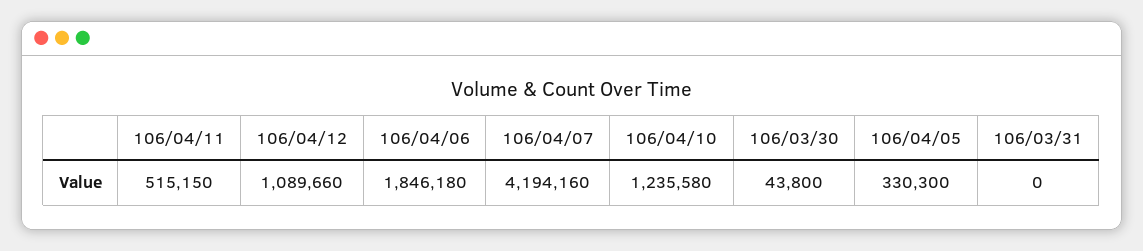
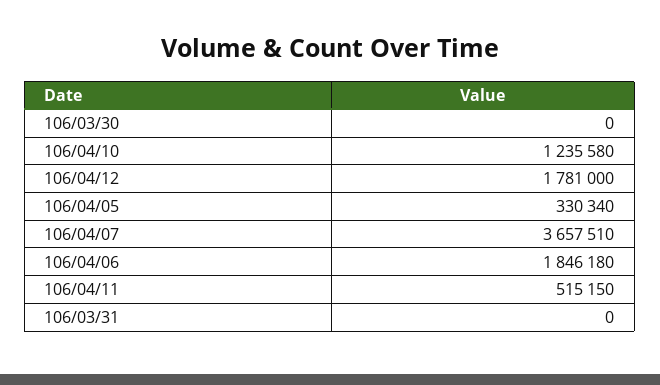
  {
    "106/04/11": 515150,
-   "106/04/12": 1089660,
+   "106/04/12": 1781000,
    "106/04/06": 1846180,
-   "106/04/07": 4194160,
+   "106/04/07": 3657510,
    "106/04/10": 1235580,
-   "106/03/30": 43800,
+   "106/03/30": 0,
-   "106/04/05": 330300,
+   "106/04/05": 330340,
    "106/03/31": 0
  }

